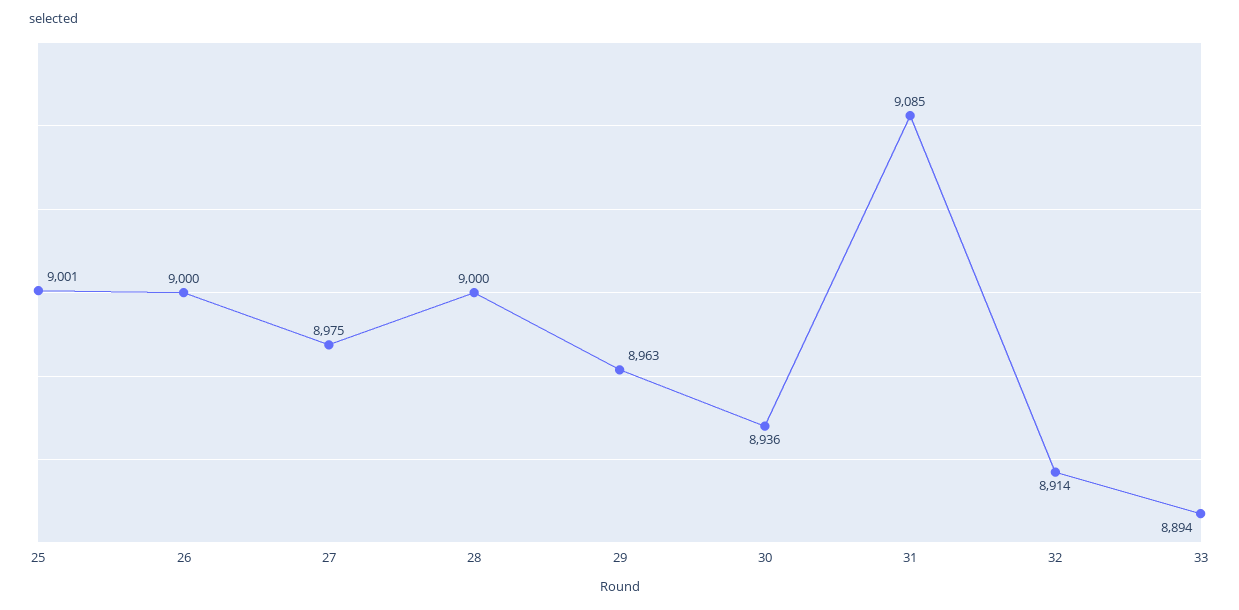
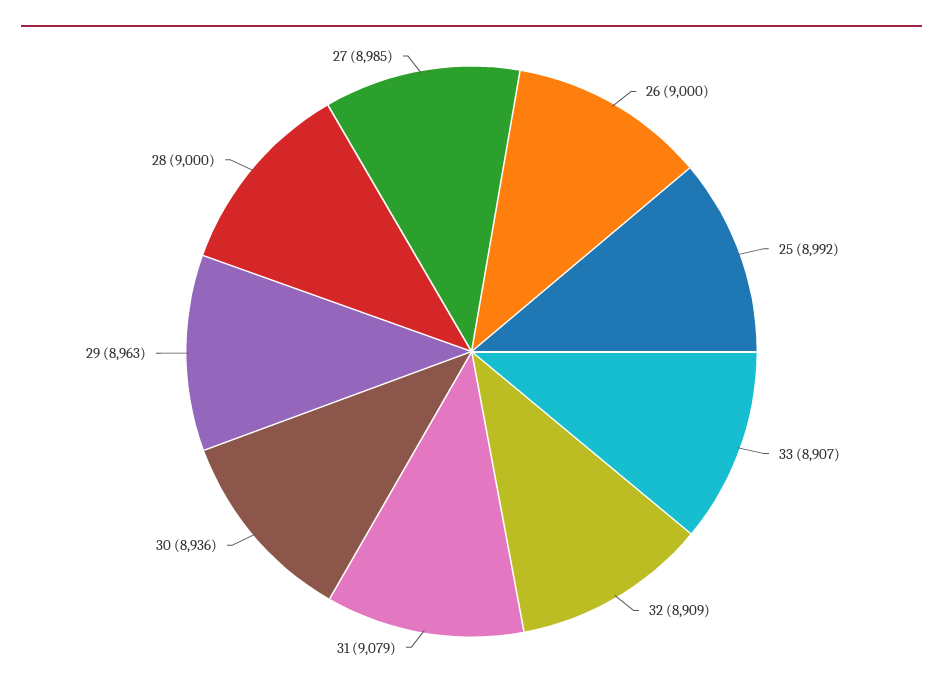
  {
-   "25": 9001,
+   "25": 8992,
    "26": 9000,
-   "27": 8975,
+   "27": 8985,
    "28": 9000,
    "29": 8963,
    "30": 8936,
-   "31": 9085,
+   "31": 9079,
-   "32": 8914,
+   "32": 8909,
-   "33": 8894
+   "33": 8907
  }

